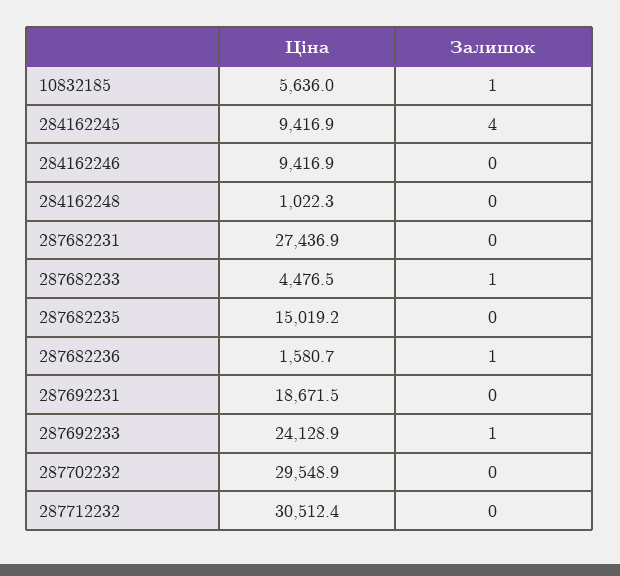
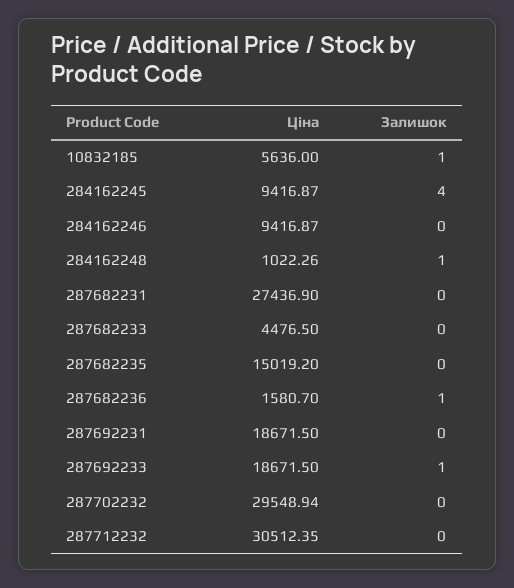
  {
    "Ціна": {
      "10832185": 5636,
      "284162245": 9416.87,
      "284162246": 9416.87,
      "284162248": 1022.26,
      "287682231": 27436.9,
      "287682233": 4476.5,
      "287682235": 15019.2,
      "287682236": 1580.7,
      "287692231": 18671.5,
-     "287692233": 24128.9,
+     "287692233": 18671.5,
      "287702232": 29548.94,
      "287712232": 30512.35
    },
    "Залишок": {
      "10832185": 1,
      "284162245": 4,
      "284162246": 0,
-     "284162248": 0,
+     "284162248": 1,
      "287682231": 0,
-     "287682233": 1,
+     "287682233": 0,
      "287682235": 0,
      "287682236": 1,
      "287692231": 0,
      "287692233": 1,
      "287702232": 0,
      "287712232": 0
    }
  }

